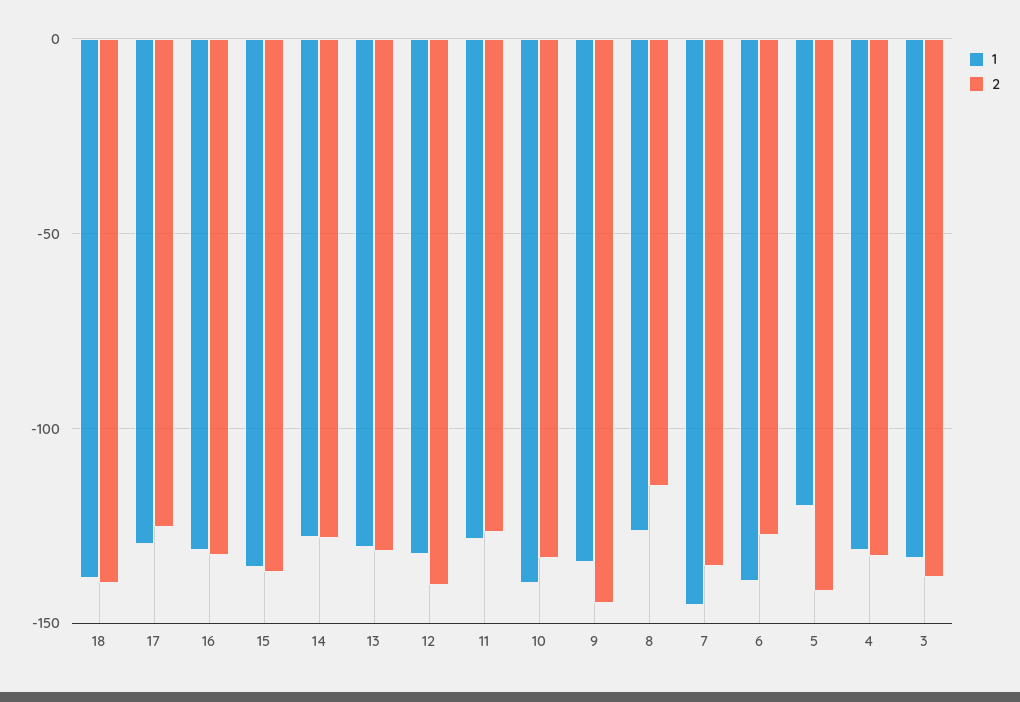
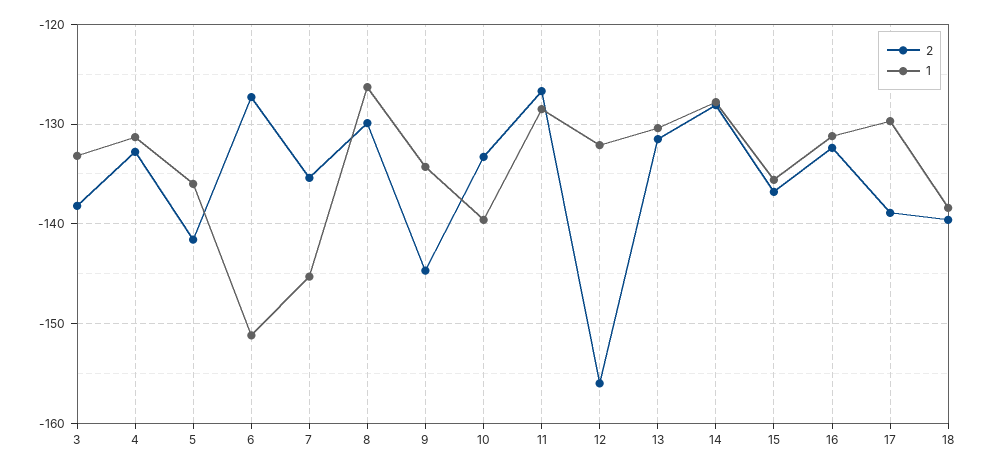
  {
    "1": {
      "18": -138,
      "17": -130,
      "16": -131,
      "15": -136,
      "14": -128,
      "13": -130,
      "12": -132,
      "11": -129,
      "10": -140,
      "9": -134,
      "8": -126,
      "7": -145,
-     "6": -140,
+     "6": -151,
-     "5": -120,
+     "5": -136,
      "4": -131,
      "3": -133
    },
    "2": {
      "18": -140,
-     "17": -125,
+     "17": -139,
      "16": -132,
      "15": -137,
      "14": -128,
      "13": -132,
-     "12": -140,
+     "12": -156,
      "11": -127,
      "10": -133,
      "9": -145,
-     "8": -115,
+     "8": -130,
      "7": -135,
      "6": -127,
      "5": -142,
      "4": -133,
      "3": -138
    }
  }

